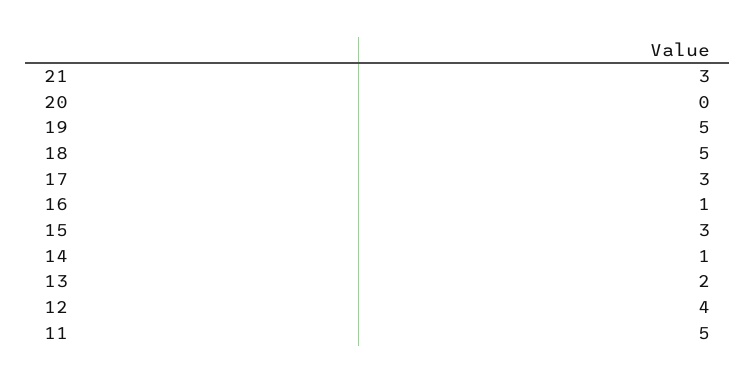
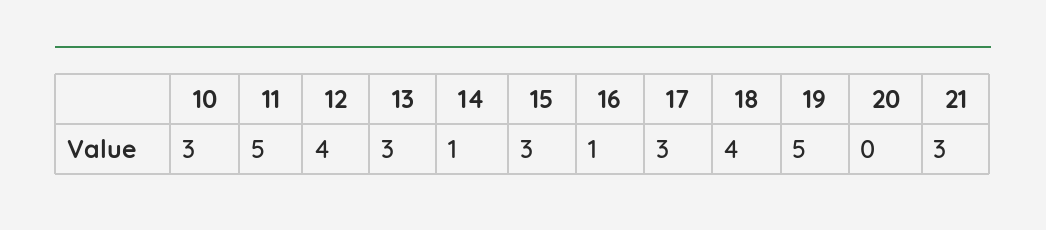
  {
    "21": 3,
    "20": 0,
    "19": 5,
-   "18": 5,
+   "18": 4,
    "17": 3,
    "16": 1,
    "15": 3,
    "14": 1,
-   "13": 2,
+   "13": 3,
    "12": 4,
-   "11": 5
+   "11": 5,
+   "10": 3
  }

